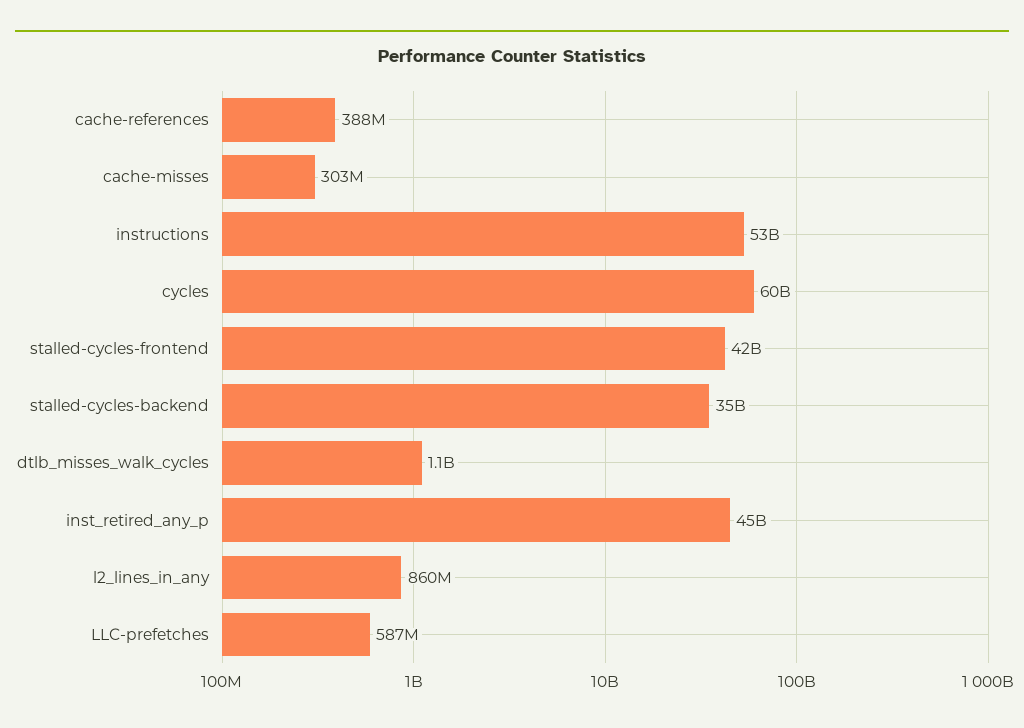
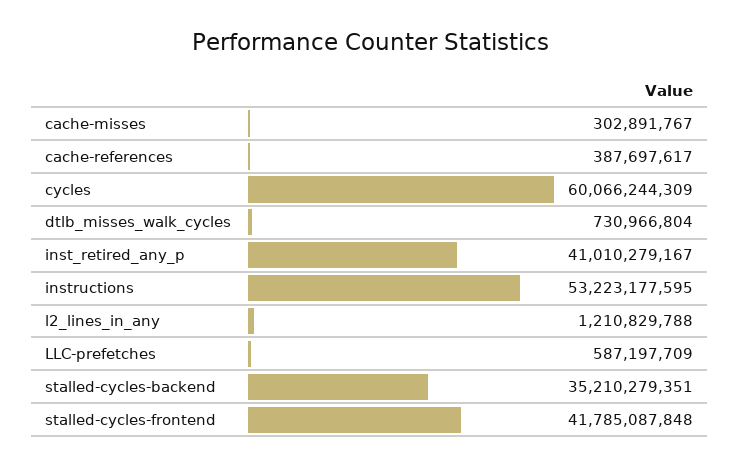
  {
    "cache-references": 387697617,
    "cache-misses": 302891767,
    "instructions": 53223177595,
    "cycles": 60066244309,
    "stalled-cycles-frontend": 41785087848,
    "stalled-cycles-backend": 35210279351,
-   "dtlb_misses_walk_cycles": 1100000000,
+   "dtlb_misses_walk_cycles": 730966804,
-   "inst_retired_any_p": 45000000000,
+   "inst_retired_any_p": 41010279167,
-   "l2_lines_in_any": 860000000,
+   "l2_lines_in_any": 1210829788,
    "LLC-prefetches": 587197709
  }

